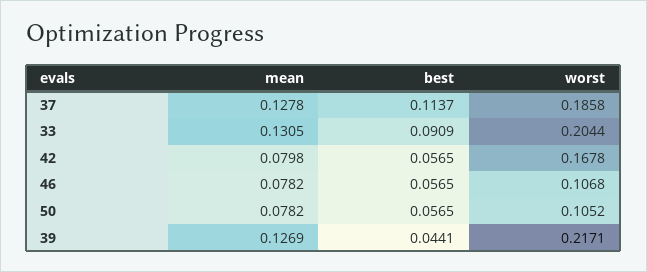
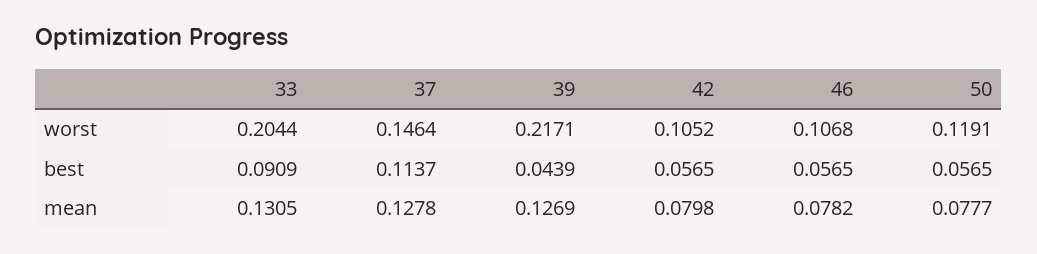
  {
    "mean": {
      "37": 0.1278,
      "33": 0.1305,
      "42": 0.0798,
      "46": 0.0782,
-     "50": 0.0782,
+     "50": 0.0777,
      "39": 0.1269
    },
    "best": {
      "37": 0.1137,
      "33": 0.0909,
      "42": 0.0565,
      "46": 0.0565,
      "50": 0.0565,
-     "39": 0.0441
+     "39": 0.0439
    },
    "worst": {
-     "37": 0.1858,
+     "37": 0.1464,
      "33": 0.2044,
-     "42": 0.1678,
+     "42": 0.1052,
      "46": 0.1068,
-     "50": 0.1052,
+     "50": 0.1191,
      "39": 0.2171
    }
  }

